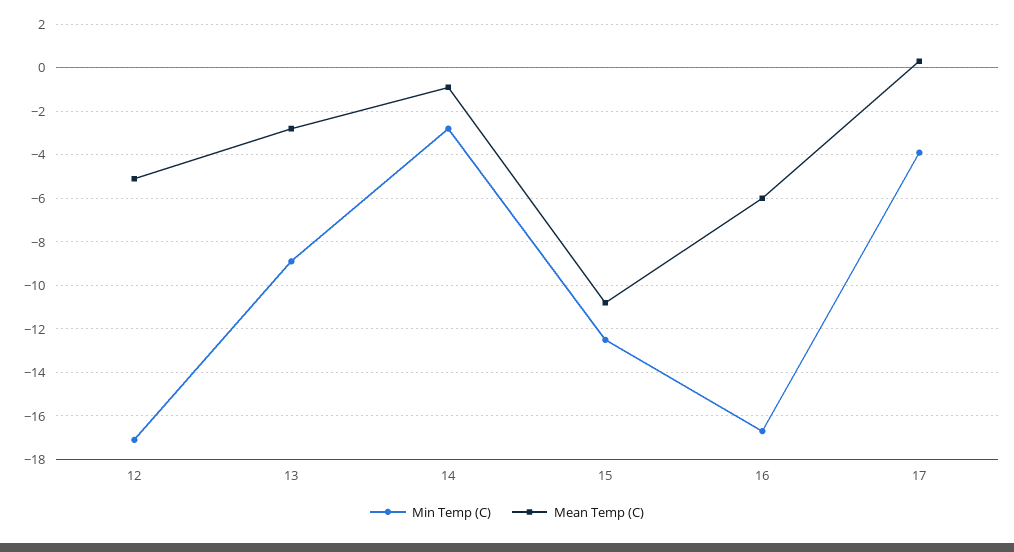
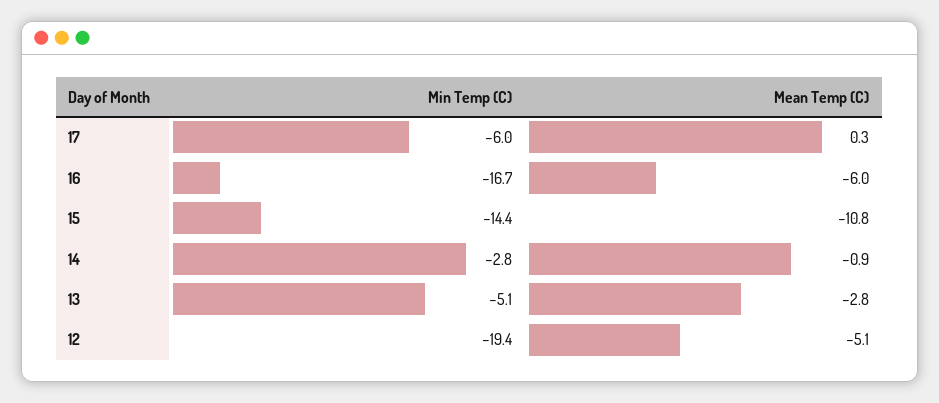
  {
    "Min Temp (C)": {
-     "12": -17,
+     "12": -19.4,
-     "13": -9,
+     "13": -5.1,
      "14": -2.8,
-     "15": -12.5,
+     "15": -14.4,
      "16": -16.7,
-     "17": -4
+     "17": -6
    },
    "Mean Temp (C)": {
      "12": -5.1,
      "13": -2.8,
      "14": -0.9,
      "15": -10.8,
      "16": -6,
      "17": 0.3
    }
  }

